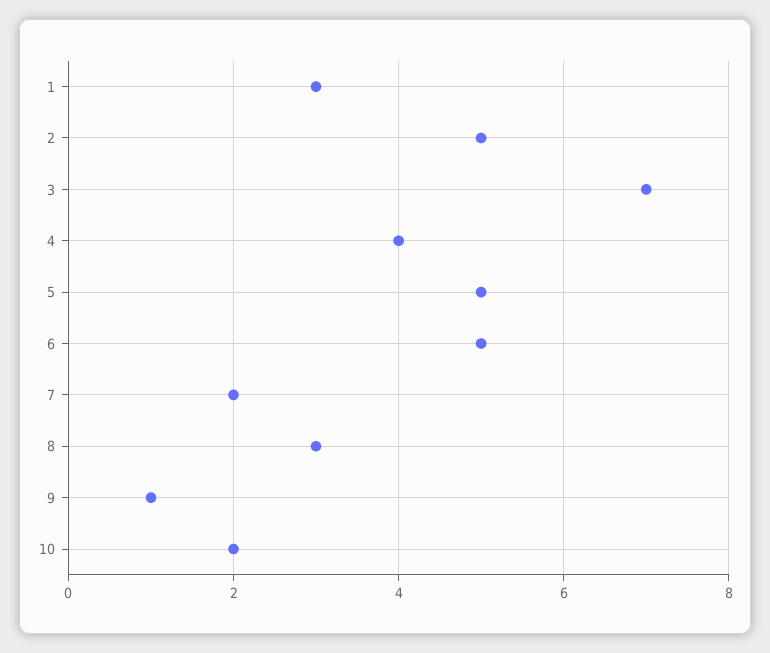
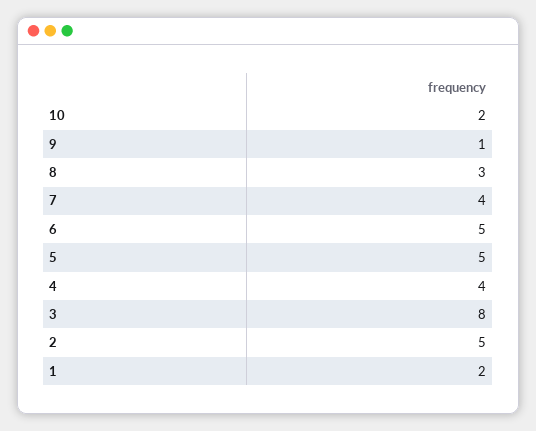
  {
-   "1": 3,
+   "1": 2,
    "2": 5,
-   "3": 7,
+   "3": 8,
    "4": 4,
    "5": 5,
    "6": 5,
-   "7": 2,
+   "7": 4,
    "8": 3,
    "9": 1,
    "10": 2
  }

